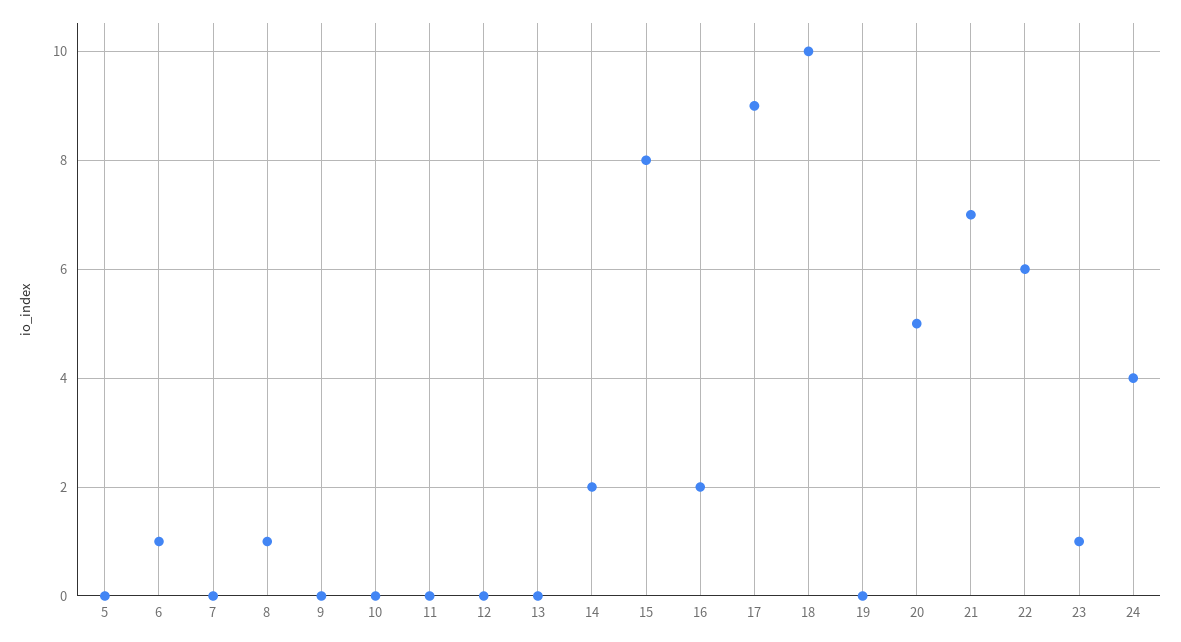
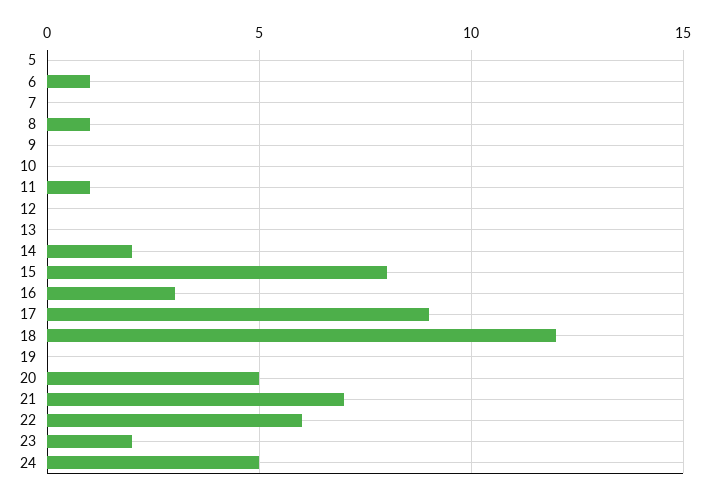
  {
    "5": 0,
    "6": 1,
    "7": 0,
    "8": 1,
    "9": 0,
    "10": 0,
-   "11": 0,
+   "11": 1,
    "12": 0,
    "13": 0,
    "14": 2,
    "15": 8,
-   "16": 2,
+   "16": 3,
    "17": 9,
-   "18": 10,
+   "18": 12,
    "19": 0,
    "20": 5,
    "21": 7,
    "22": 6,
-   "23": 1,
+   "23": 2,
-   "24": 4
+   "24": 5
  }

